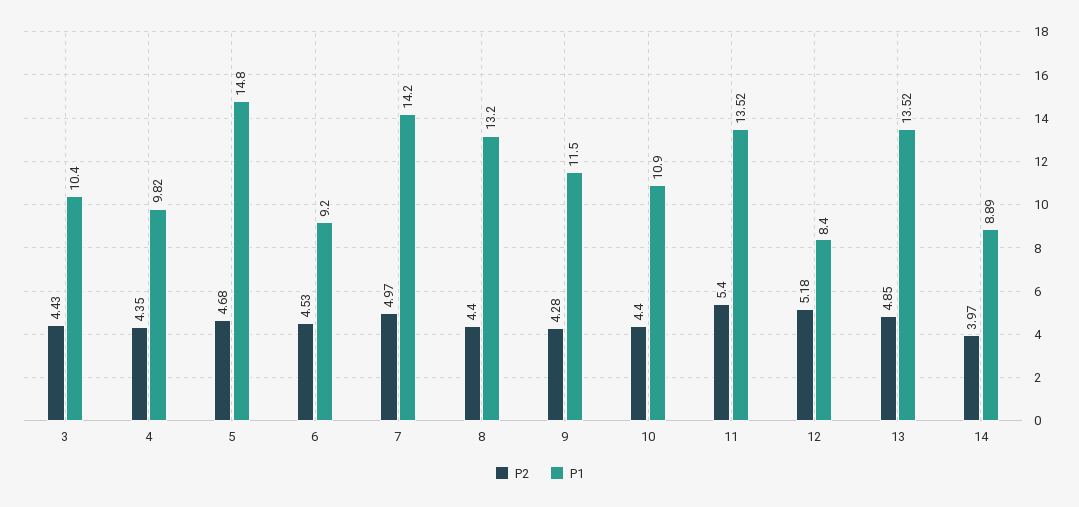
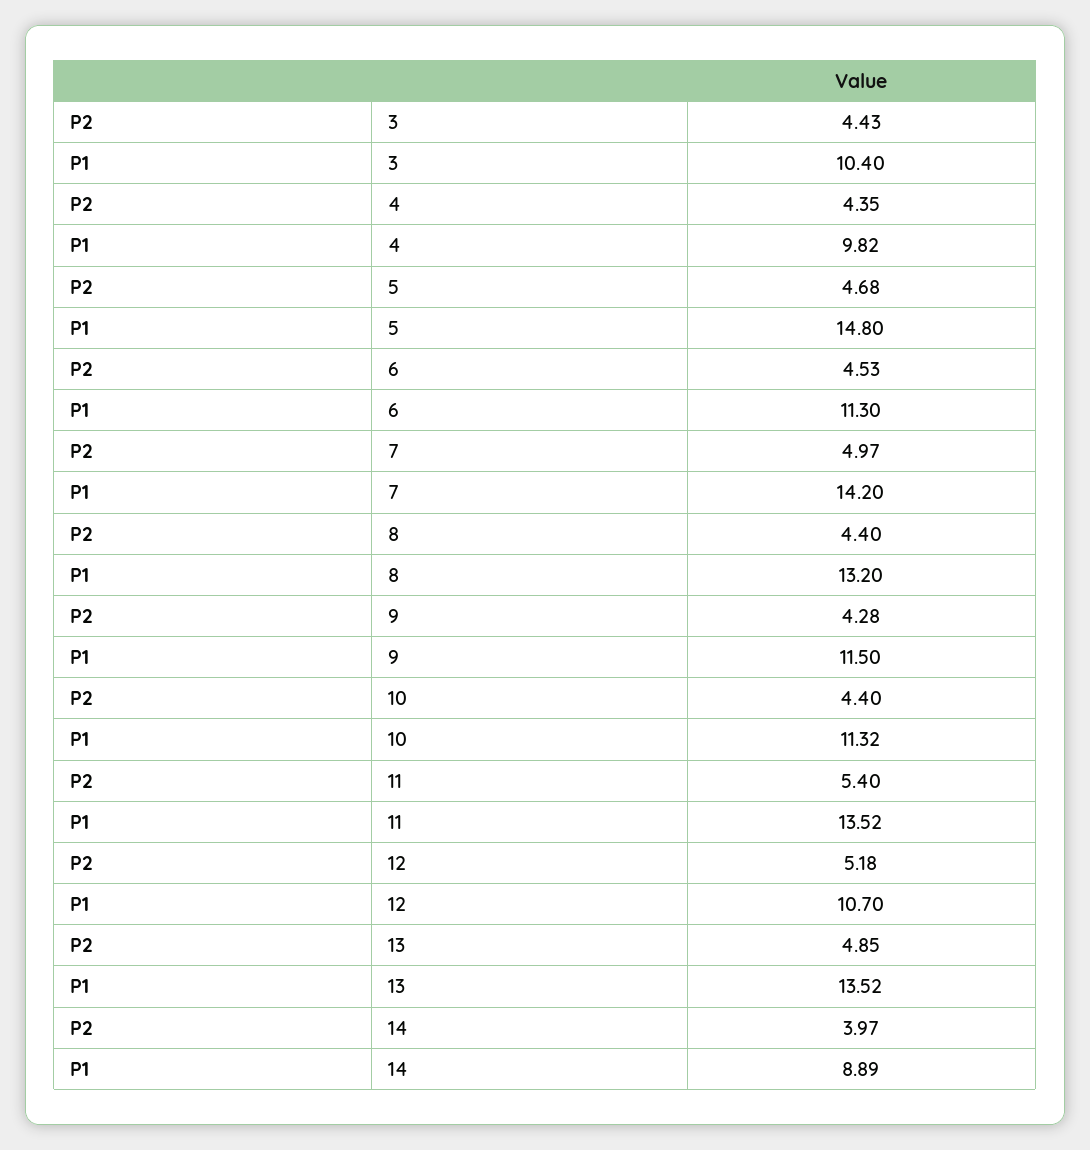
  {
    "P2": {
      "3": 4.43,
      "4": 4.35,
      "5": 4.68,
      "6": 4.53,
      "7": 4.97,
      "8": 4.4,
      "9": 4.28,
      "10": 4.4,
      "11": 5.4,
      "12": 5.18,
      "13": 4.85,
      "14": 3.97
    },
    "P1": {
      "3": 10.4,
      "4": 9.82,
      "5": 14.8,
-     "6": 9.2,
+     "6": 11.3,
      "7": 14.2,
      "8": 13.2,
      "9": 11.5,
-     "10": 10.9,
+     "10": 11.32,
      "11": 13.52,
-     "12": 8.4,
+     "12": 10.7,
      "13": 13.52,
      "14": 8.89
    }
  }

